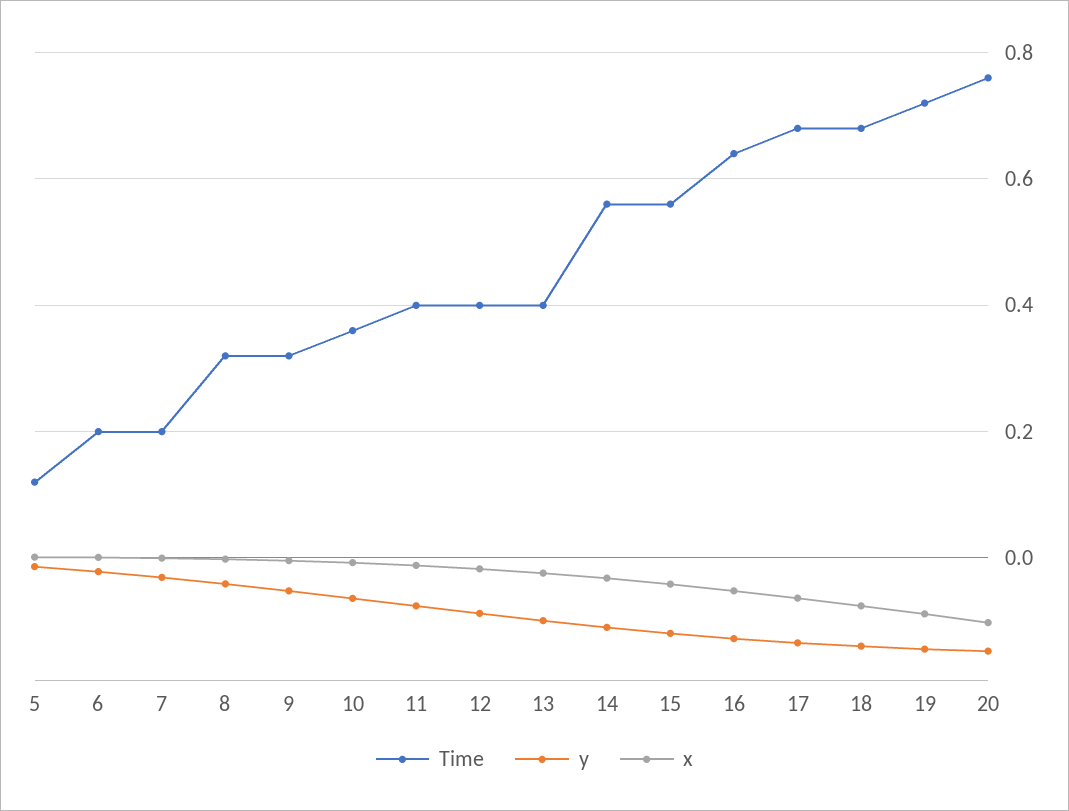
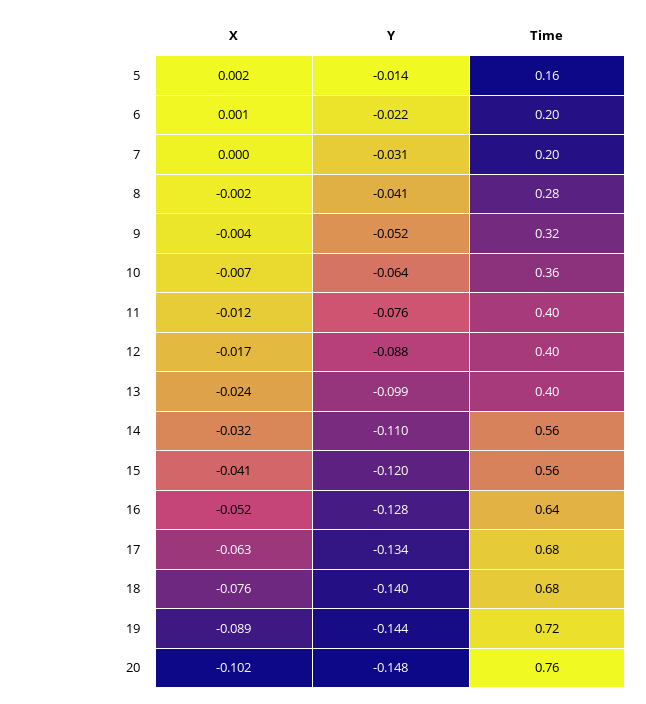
  {
    "Time": {
-     "5": 0.12,
+     "5": 0.16,
      "6": 0.2,
      "7": 0.2,
-     "8": 0.32,
+     "8": 0.28,
      "9": 0.32,
      "10": 0.36,
      "11": 0.4,
      "12": 0.4,
      "13": 0.4,
      "14": 0.56,
      "15": 0.56,
      "16": 0.64,
      "17": 0.68,
      "18": 0.68,
      "19": 0.72,
      "20": 0.76
    },
    "y": {
      "5": -0.014,
      "6": -0.022,
      "7": -0.031,
      "8": -0.041,
      "9": -0.052,
      "10": -0.064,
      "11": -0.076,
      "12": -0.088,
      "13": -0.099,
      "14": -0.11,
      "15": -0.12,
      "16": -0.128,
      "17": -0.134,
      "18": -0.14,
      "19": -0.144,
      "20": -0.148
    },
    "x": {
      "5": 0.002,
      "6": 0.001,
      "7": 0,
      "8": -0.002,
      "9": -0.004,
      "10": -0.007,
      "11": -0.012,
      "12": -0.017,
      "13": -0.024,
      "14": -0.032,
      "15": -0.041,
      "16": -0.052,
      "17": -0.063,
      "18": -0.076,
      "19": -0.089,
      "20": -0.102
    }
  }

